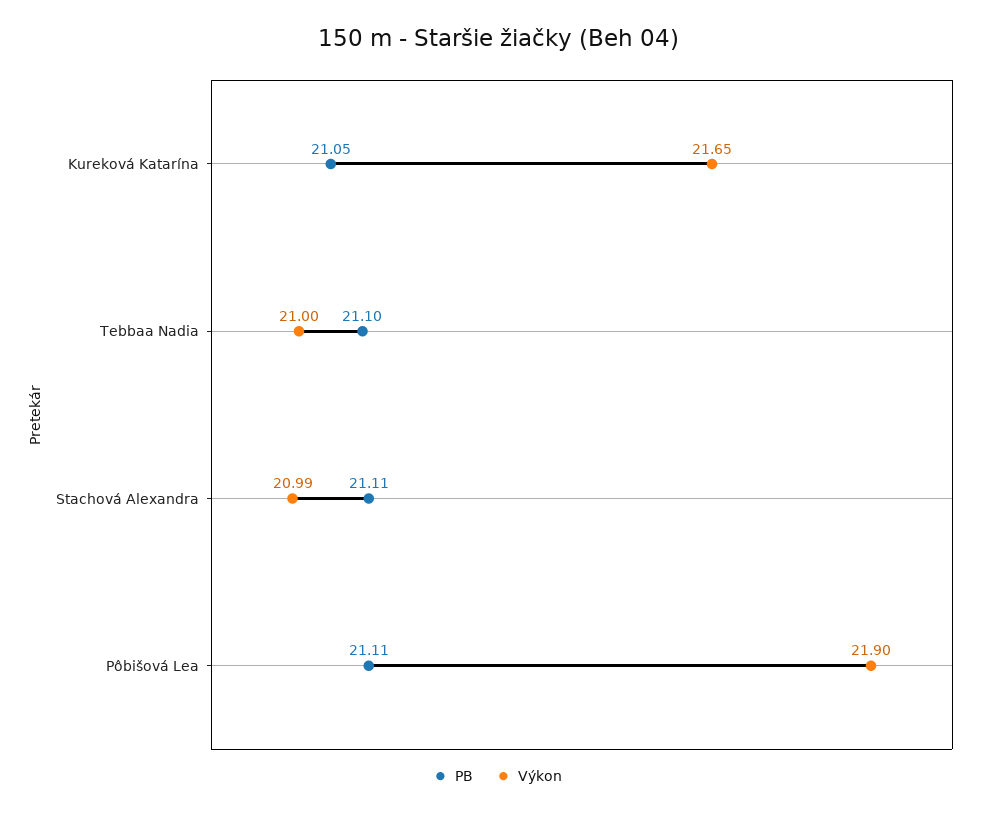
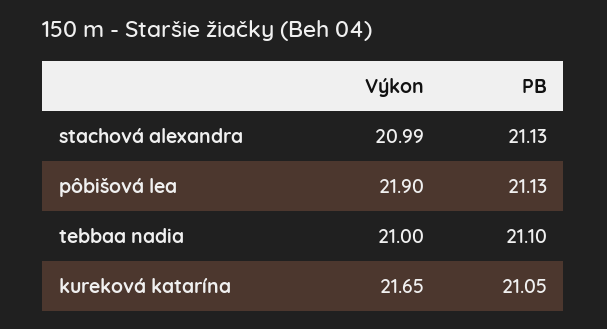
  {
    "PB": {
      "Kureková Katarína": 21.05,
      "Tebbaa Nadia": 21.1,
-     "Stachová Alexandra": 21.11,
+     "Stachová Alexandra": 21.13,
-     "Pôbišová Lea": 21.11
+     "Pôbišová Lea": 21.13
    },
    "Výkon": {
      "Kureková Katarína": 21.65,
      "Tebbaa Nadia": 21,
      "Stachová Alexandra": 20.99,
      "Pôbišová Lea": 21.9
    }
  }

